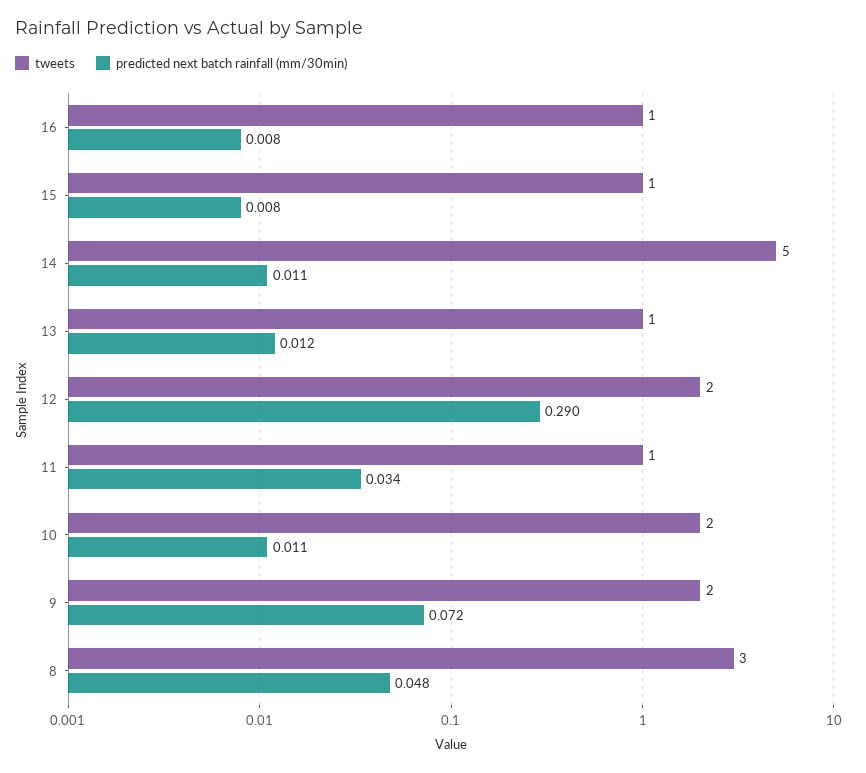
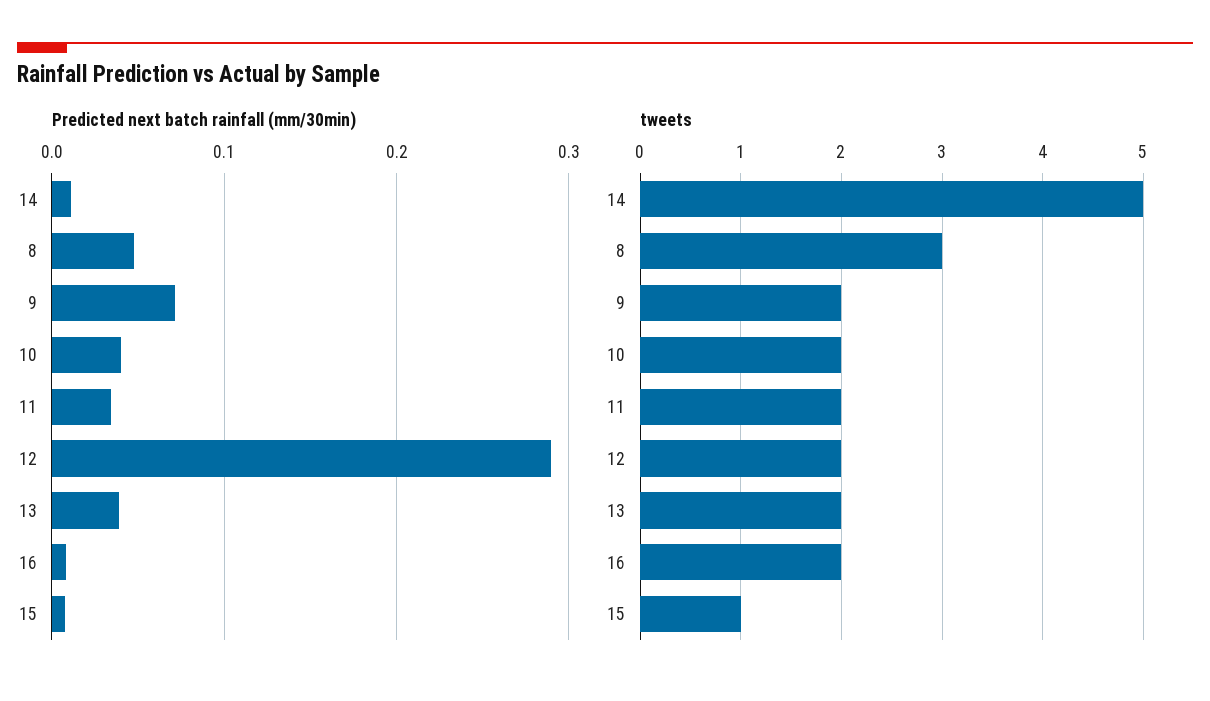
  {
    "tweets": {
-     "16": 1,
+     "16": 2,
      "15": 1,
      "14": 5,
-     "13": 1,
+     "13": 2,
      "12": 2,
-     "11": 1,
+     "11": 2,
      "10": 2,
      "9": 2,
      "8": 3
    },
    "predicted next batch rainfall (mm/30min)": {
      "16": 0.008,
      "15": 0.008,
      "14": 0.011,
-     "13": 0.012,
+     "13": 0.04,
      "12": 0.29,
      "11": 0.034,
-     "10": 0.011,
+     "10": 0.04,
      "9": 0.072,
      "8": 0.048
    }
  }

